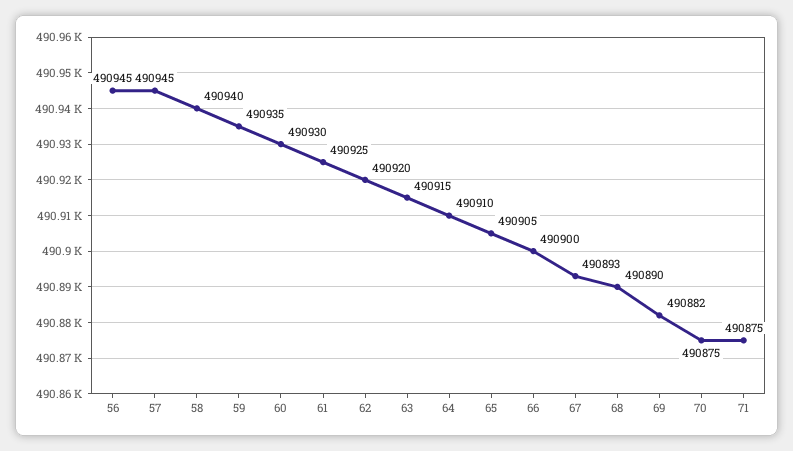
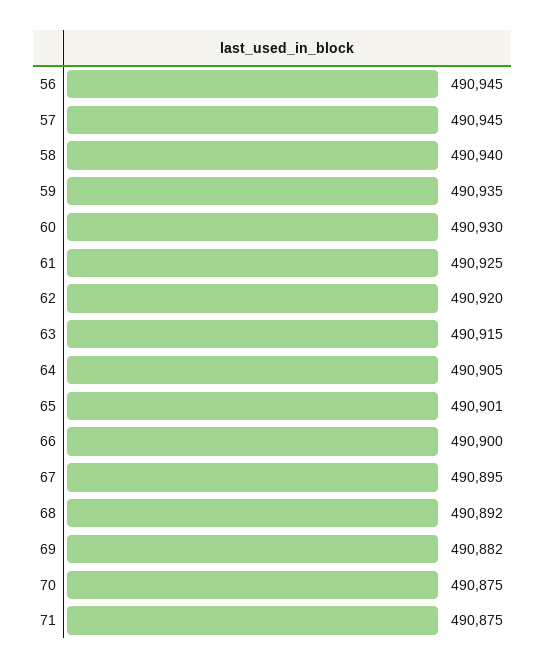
  {
    "56": 490945,
    "57": 490945,
    "58": 490940,
    "59": 490935,
    "60": 490930,
    "61": 490925,
    "62": 490920,
    "63": 490915,
-   "64": 490910,
+   "64": 490905,
-   "65": 490905,
+   "65": 490901,
    "66": 490900,
-   "67": 490893,
+   "67": 490895,
-   "68": 490890,
+   "68": 490892,
    "69": 490882,
    "70": 490875,
    "71": 490875
  }

